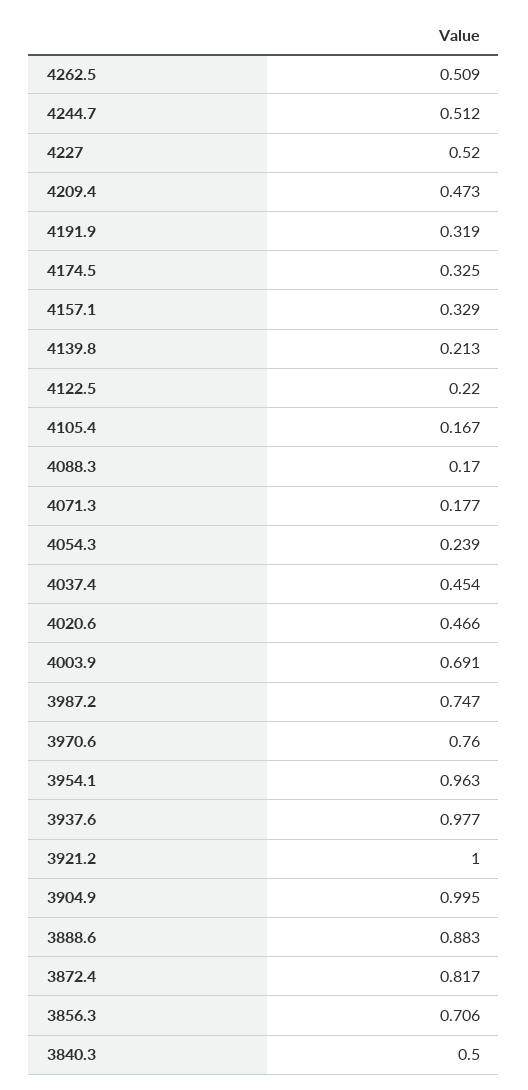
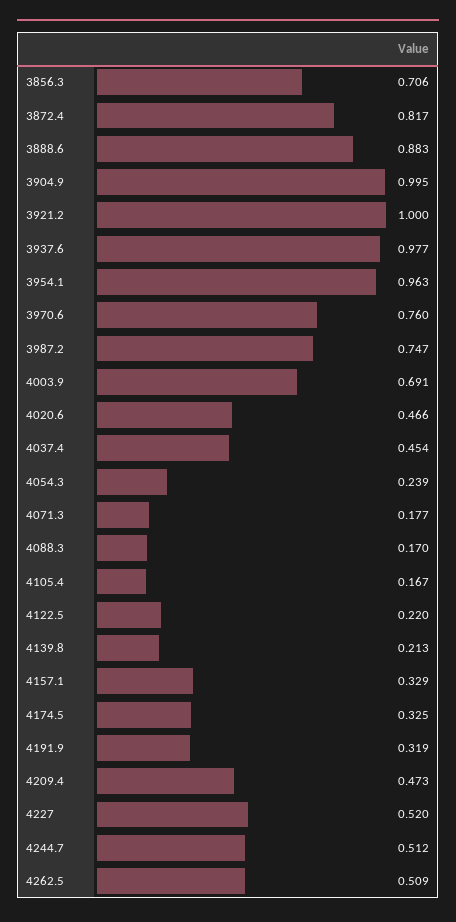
  {
    "4262.5": 0.509,
    "4244.7": 0.512,
    "4227": 0.52,
    "4209.4": 0.473,
    "4191.9": 0.319,
    "4174.5": 0.325,
    "4157.1": 0.329,
    "4139.8": 0.213,
    "4122.5": 0.22,
    "4105.4": 0.167,
    "4088.3": 0.17,
    "4071.3": 0.177,
    "4054.3": 0.239,
    "4037.4": 0.454,
    "4020.6": 0.466,
    "4003.9": 0.691,
    "3987.2": 0.747,
    "3970.6": 0.76,
    "3954.1": 0.963,
    "3937.6": 0.977,
    "3921.2": 1,
    "3904.9": 0.995,
    "3888.6": 0.883,
    "3872.4": 0.817,
-   "3856.3": 0.706,
+   "3856.3": 0.706
-   "3840.3": 0.5
  }

